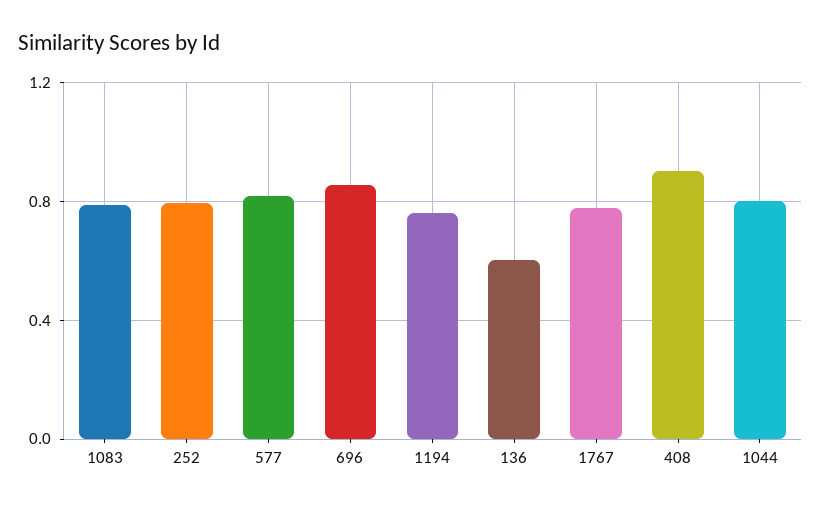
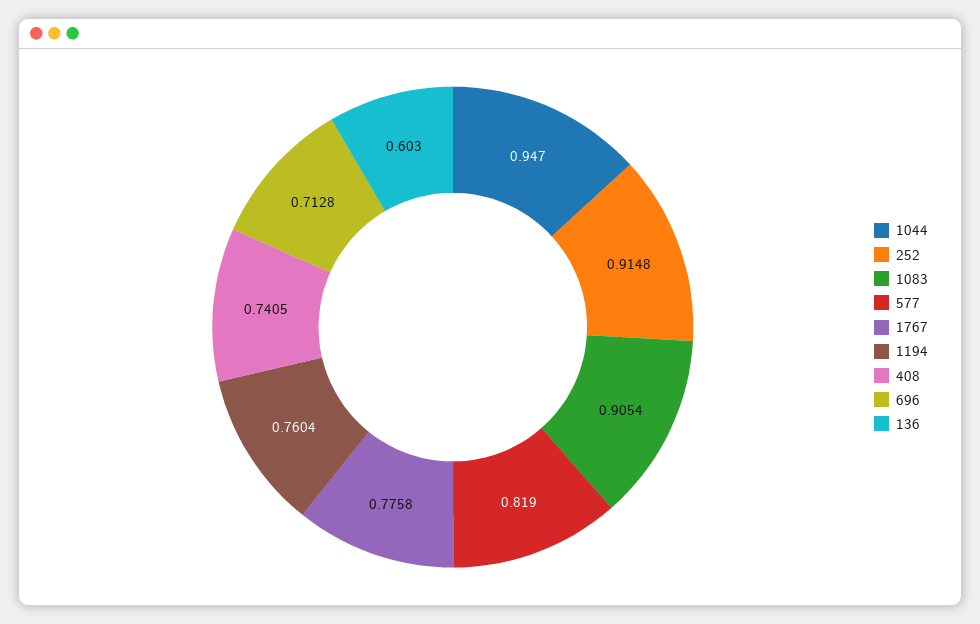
  {
-   "1083": 0.8,
+   "1083": 0.9054,
-   "252": 0.8,
+   "252": 0.9148,
    "577": 0.819,
-   "696": 0.85,
+   "696": 0.7128,
    "1194": 0.7604,
    "136": 0.603,
    "1767": 0.7758,
-   "408": 0.9,
+   "408": 0.7405,
-   "1044": 0.8
+   "1044": 0.947
  }

